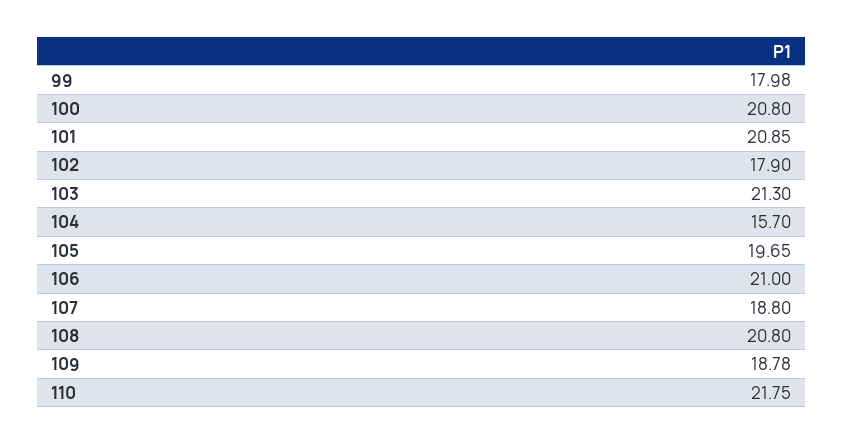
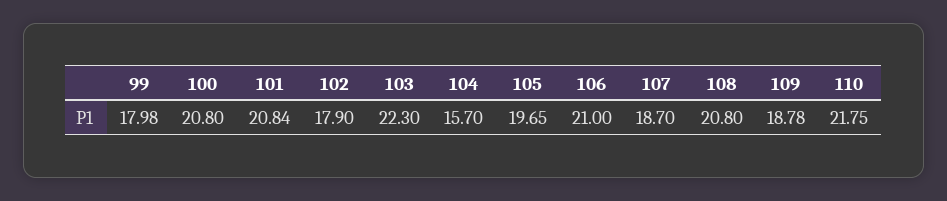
  {
    "99": 17.98,
    "100": 20.8,
-   "101": 20.85,
+   "101": 20.84,
    "102": 17.9,
-   "103": 21.3,
+   "103": 22.3,
    "104": 15.7,
    "105": 19.65,
    "106": 21,
-   "107": 18.8,
+   "107": 18.7,
    "108": 20.8,
    "109": 18.78,
    "110": 21.75
  }

